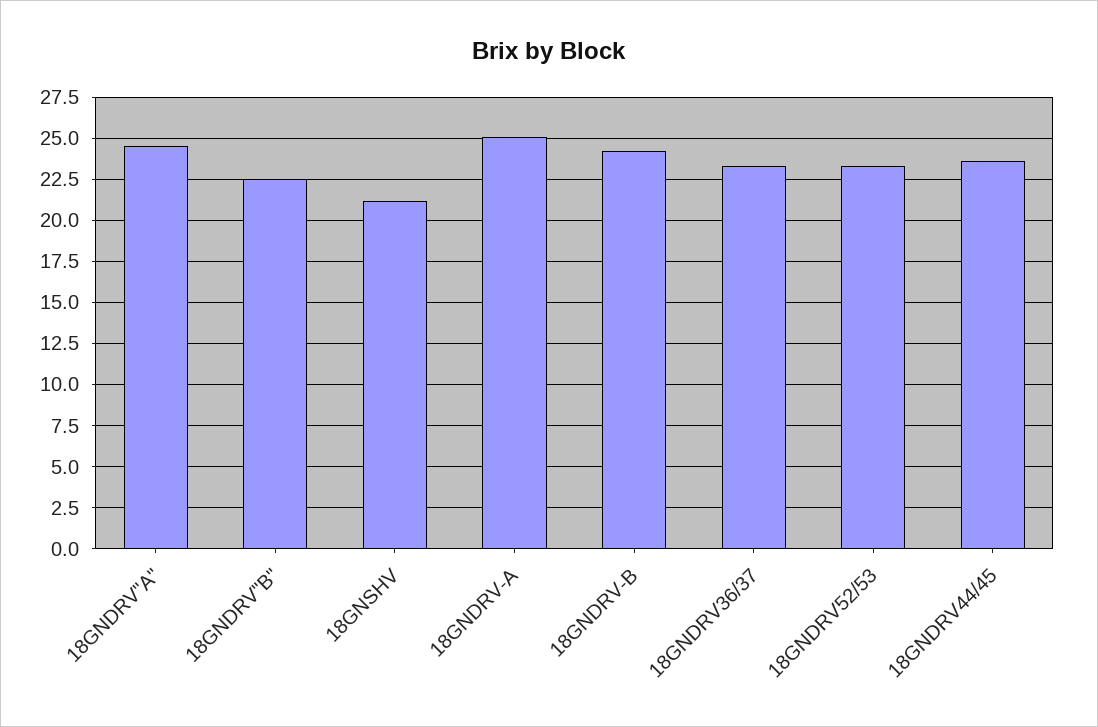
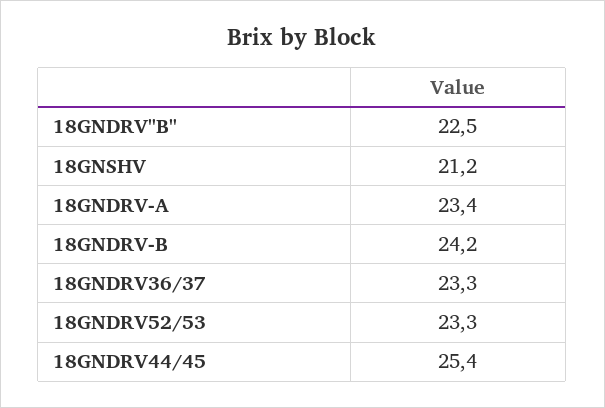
  {
-   "18GNDRV\"A\"": 24.5,
    "18GNDRV\"B\"": 22.5,
    "18GNSHV": 21.2,
-   "18GNDRV-A": 25,
+   "18GNDRV-A": 23.4,
    "18GNDRV-B": 24.2,
    "18GNDRV36/37": 23.3,
    "18GNDRV52/53": 23.3,
-   "18GNDRV44/45": 23.5
+   "18GNDRV44/45": 25.4
  }

